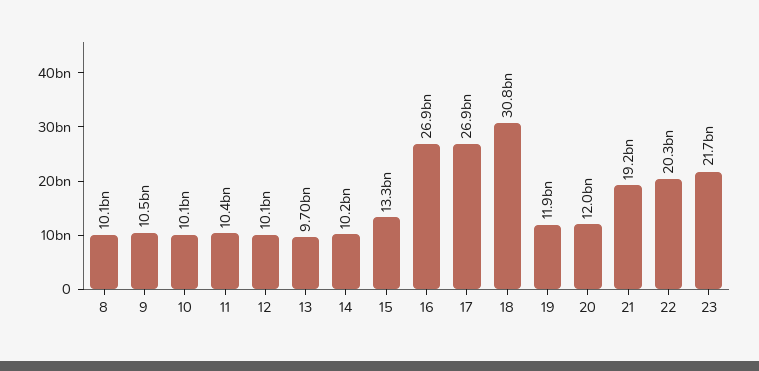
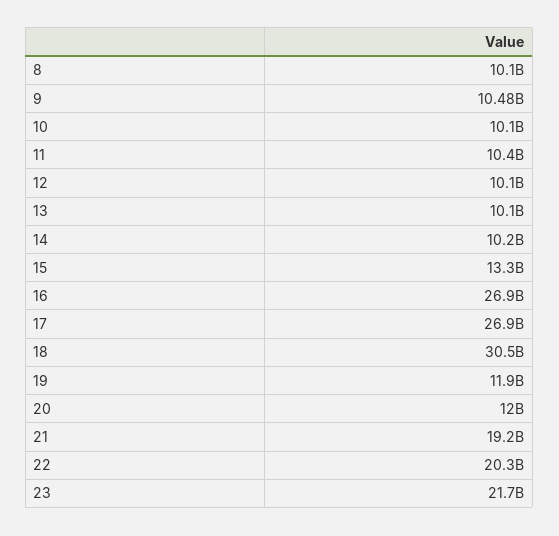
  {
    "8": 10100000000,
    "9": 10480000000,
    "10": 10100000000,
    "11": 10400000000,
    "12": 10100000000,
-   "13": 9700000000,
+   "13": 10100000000,
    "14": 10200000000,
    "15": 13300000000,
    "16": 26900000000,
    "17": 26900000000,
-   "18": 30800000000,
+   "18": 30500000000,
    "19": 11900000000,
    "20": 12000000000,
    "21": 19200000000,
    "22": 20300000000,
    "23": 21700000000
  }

